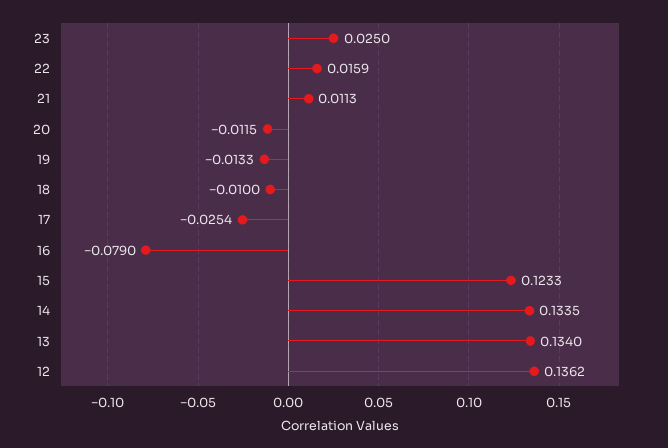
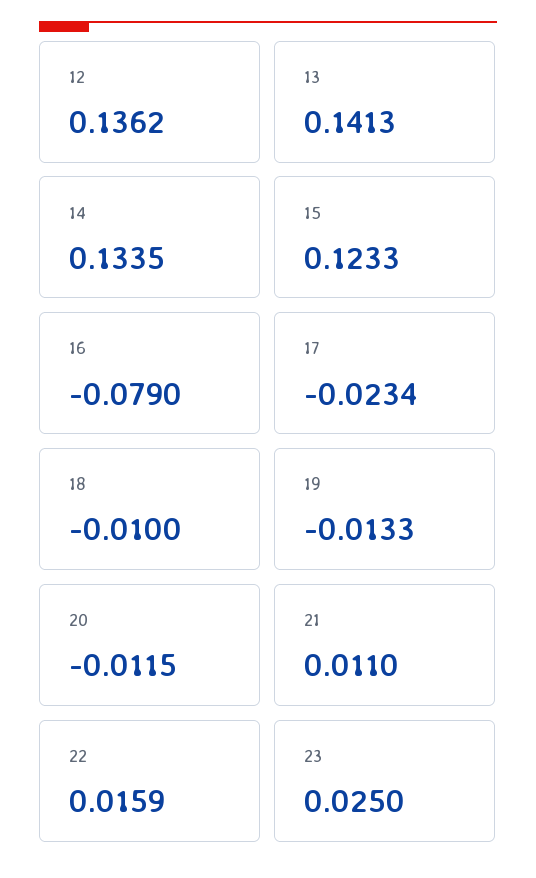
  {
    "23": 0.025,
    "22": 0.0159,
-   "21": 0.0113,
+   "21": 0.011,
    "20": -0.0115,
    "19": -0.0133,
    "18": -0.01,
-   "17": -0.0254,
+   "17": -0.0234,
    "16": -0.079,
    "15": 0.1233,
    "14": 0.1335,
-   "13": 0.134,
+   "13": 0.1413,
    "12": 0.1362
  }

